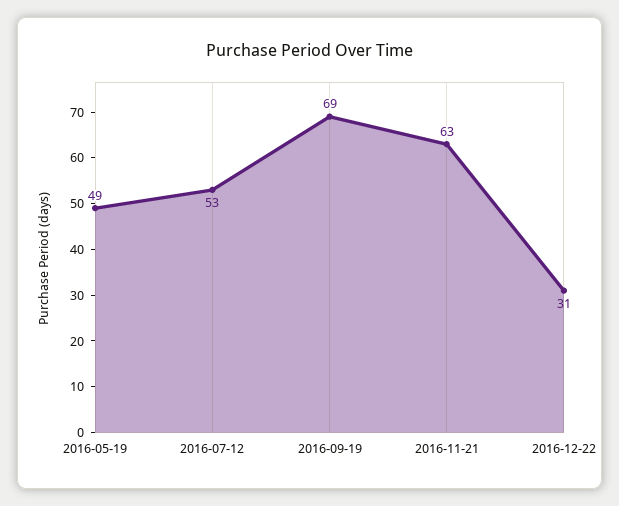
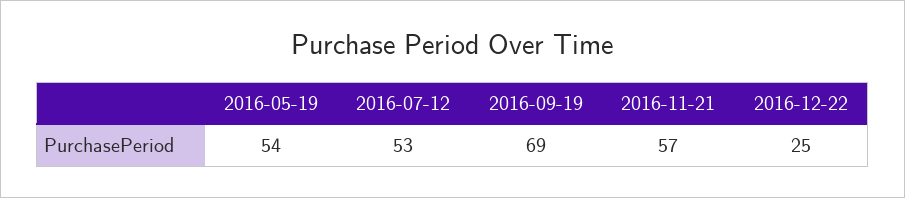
  {
-   "2016-05-19": 49,
+   "2016-05-19": 54,
    "2016-07-12": 53,
    "2016-09-19": 69,
-   "2016-11-21": 63,
+   "2016-11-21": 57,
-   "2016-12-22": 31
+   "2016-12-22": 25
  }

